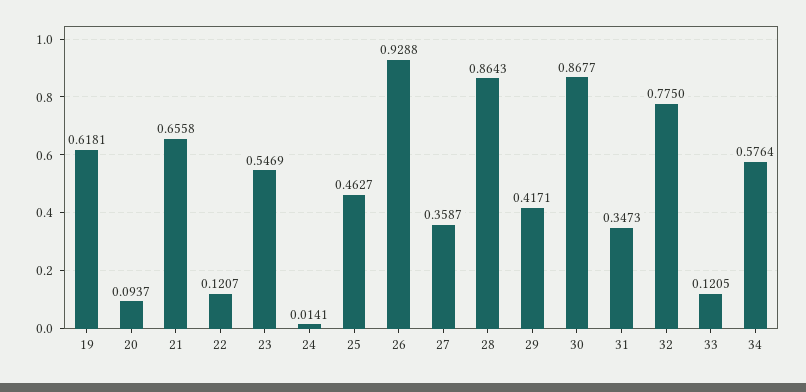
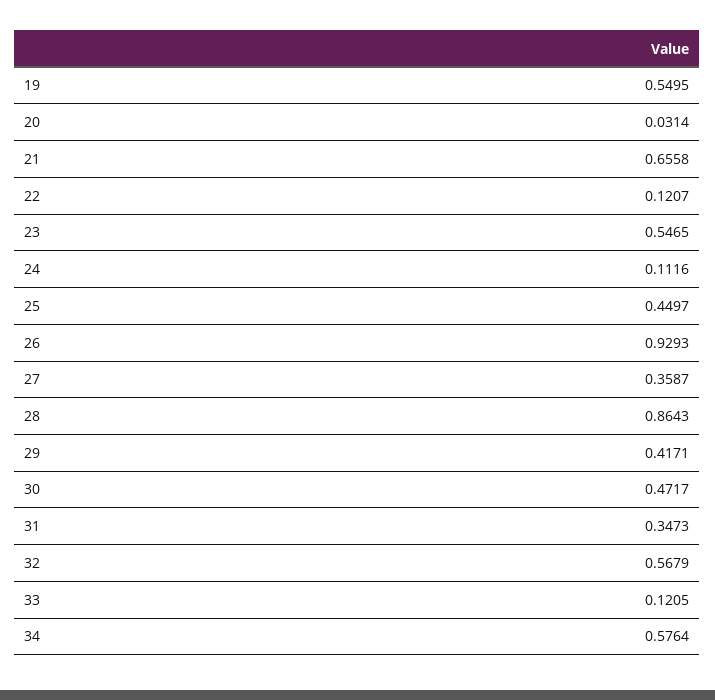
  {
-   "19": 0.6181,
+   "19": 0.5495,
-   "20": 0.0937,
+   "20": 0.0314,
    "21": 0.6558,
    "22": 0.1207,
-   "23": 0.5469,
+   "23": 0.5465,
-   "24": 0.0141,
+   "24": 0.1116,
-   "25": 0.4627,
+   "25": 0.4497,
-   "26": 0.9288,
+   "26": 0.9293,
    "27": 0.3587,
    "28": 0.8643,
    "29": 0.4171,
-   "30": 0.8677,
+   "30": 0.4717,
    "31": 0.3473,
-   "32": 0.775,
+   "32": 0.5679,
    "33": 0.1205,
    "34": 0.5764
  }

